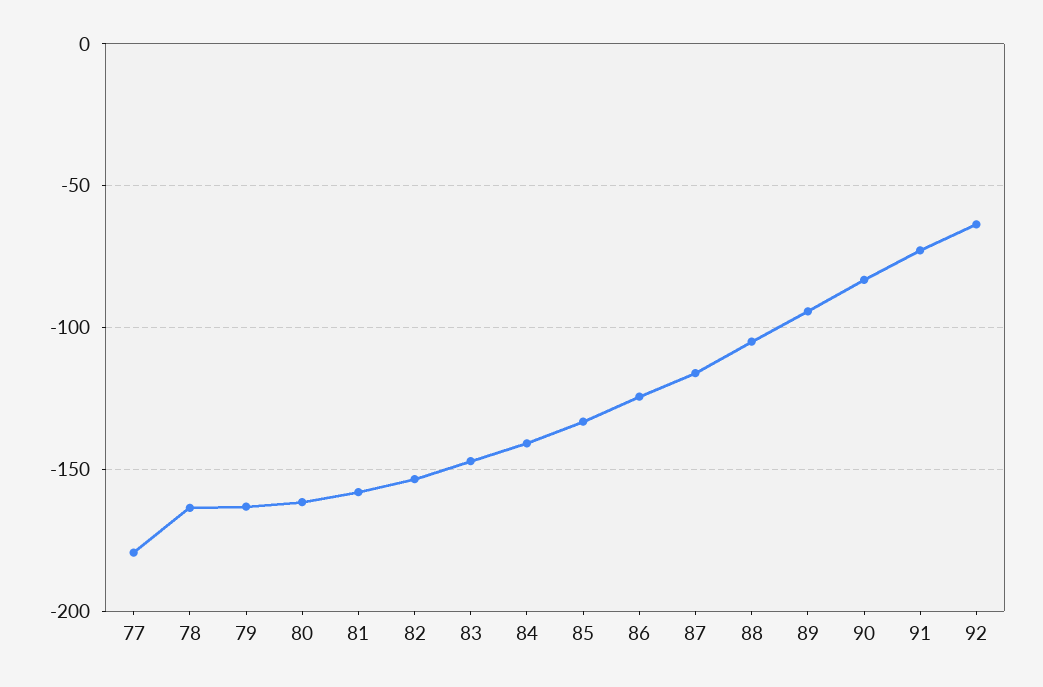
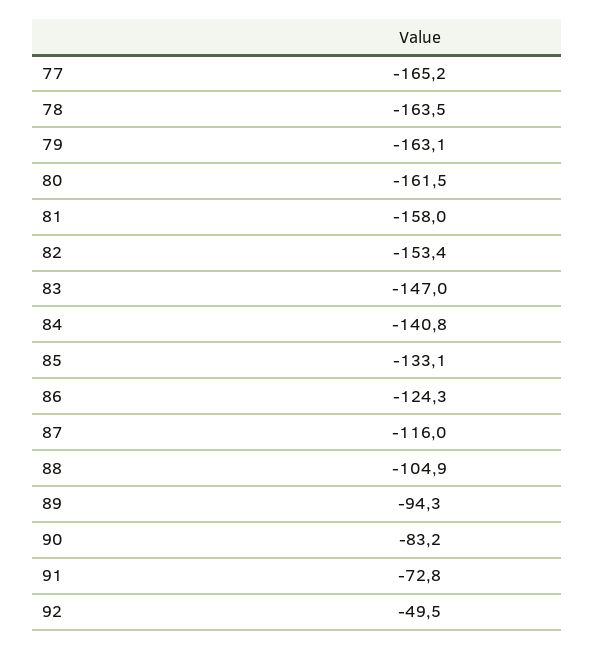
  {
-   "77": -180,
+   "77": -165.2,
    "78": -163.5,
    "79": -163.1,
    "80": -161.5,
    "81": -158,
    "82": -153.4,
    "83": -147,
    "84": -140.8,
    "85": -133.1,
    "86": -124.3,
    "87": -116,
    "88": -104.9,
    "89": -94.3,
    "90": -83.2,
    "91": -72.8,
-   "92": -65
+   "92": -49.5
  }

